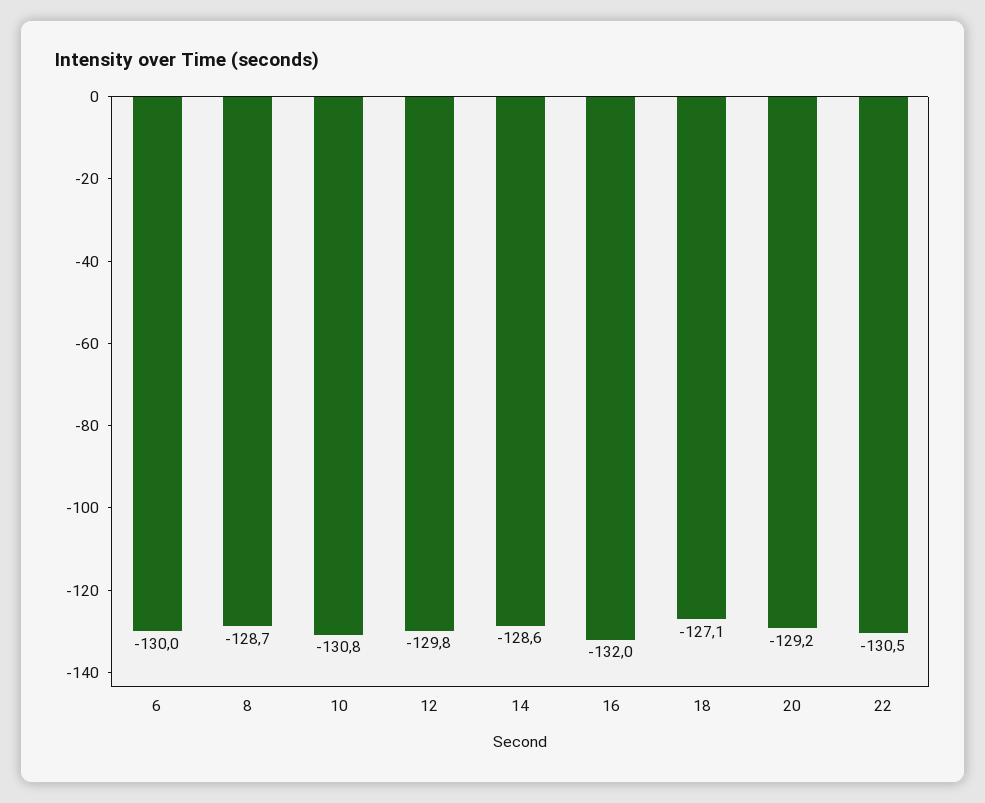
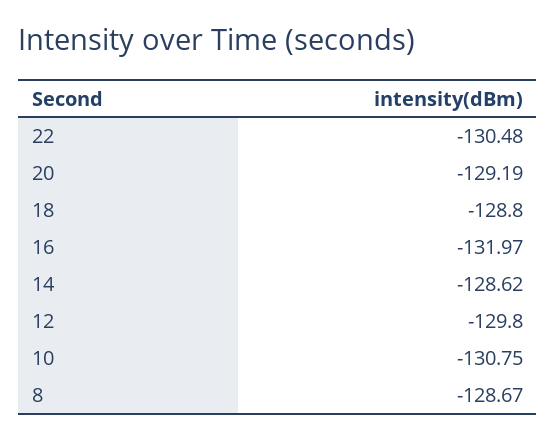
  {
-   "6": -130,
    "8": -128.67,
    "10": -130.75,
    "12": -129.8,
    "14": -128.62,
    "16": -131.97,
-   "18": -127.1,
+   "18": -128.8,
    "20": -129.19,
    "22": -130.48
  }

